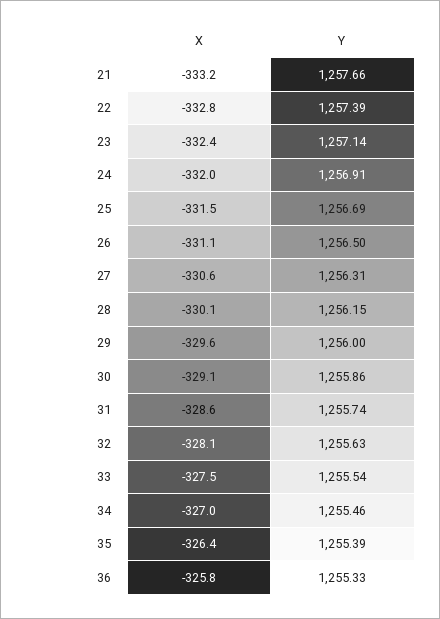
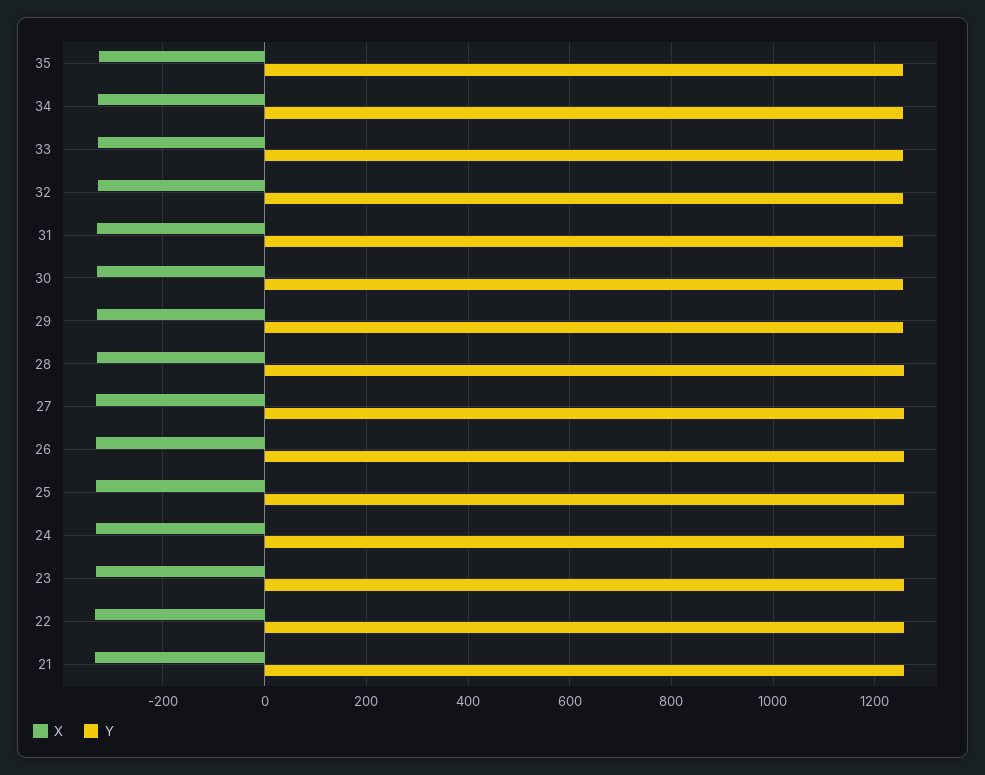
  {
    "X": {
      "21": -333.2,
      "22": -332.8,
      "23": -332.4,
      "24": -332,
      "25": -331.5,
      "26": -331.1,
      "27": -330.6,
      "28": -330.1,
      "29": -329.6,
      "30": -329.1,
      "31": -328.6,
      "32": -328.1,
      "33": -327.5,
      "34": -327,
-     "35": -326.4,
+     "35": -326.4
-     "36": -325.8
    },
    "Y": {
      "21": 1257.66,
      "22": 1257.39,
      "23": 1257.14,
      "24": 1256.91,
      "25": 1256.69,
      "26": 1256.5,
      "27": 1256.31,
      "28": 1256.15,
      "29": 1256,
      "30": 1255.86,
      "31": 1255.74,
      "32": 1255.63,
      "33": 1255.54,
      "34": 1255.46,
-     "35": 1255.39,
+     "35": 1255.39
-     "36": 1255.33
    }
  }

